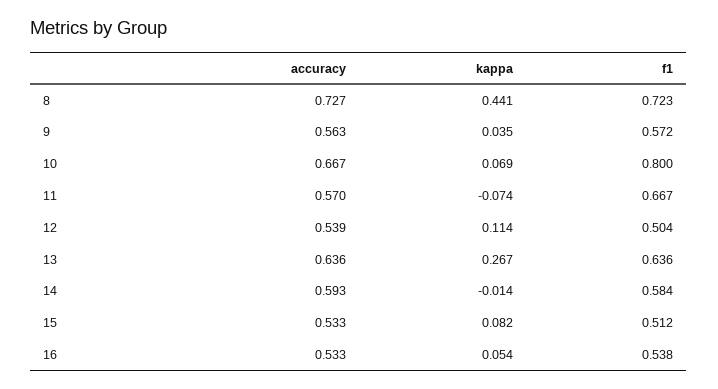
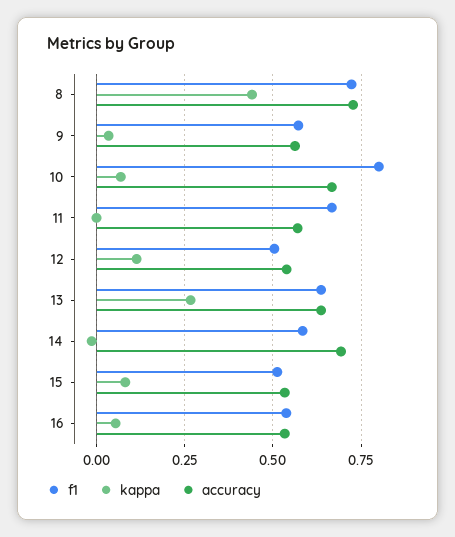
  {
    "accuracy": {
      "8": 0.727,
      "9": 0.563,
      "10": 0.667,
      "11": 0.57,
      "12": 0.539,
      "13": 0.636,
-     "14": 0.593,
+     "14": 0.7,
      "15": 0.533,
      "16": 0.533
    },
    "kappa": {
      "8": 0.441,
      "9": 0.035,
      "10": 0.069,
-     "11": -0.074,
+     "11": 0,
      "12": 0.114,
      "13": 0.267,
      "14": -0.014,
      "15": 0.082,
      "16": 0.054
    },
    "f1": {
      "8": 0.723,
      "9": 0.572,
      "10": 0.8,
      "11": 0.667,
      "12": 0.504,
      "13": 0.636,
      "14": 0.584,
      "15": 0.512,
      "16": 0.538
    }
  }

